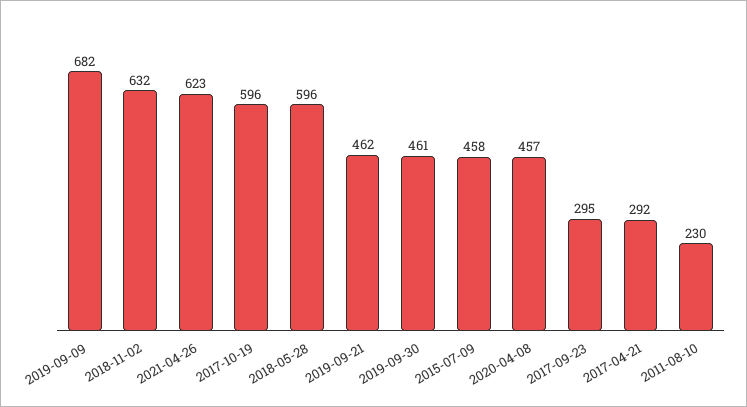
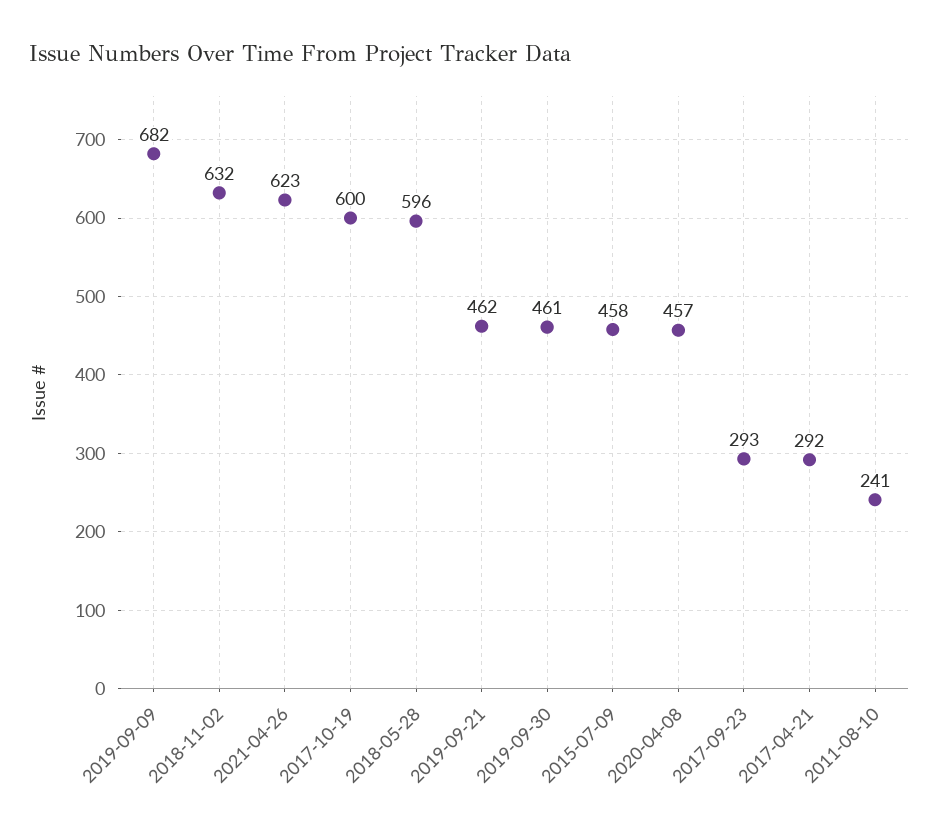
  {
    "2019-09-09": 682,
    "2018-11-02": 632,
    "2021-04-26": 623,
-   "2017-10-19": 596,
+   "2017-10-19": 600,
    "2018-05-28": 596,
    "2019-09-21": 462,
    "2019-09-30": 461,
    "2015-07-09": 458,
    "2020-04-08": 457,
-   "2017-09-23": 295,
+   "2017-09-23": 293,
    "2017-04-21": 292,
-   "2011-08-10": 230
+   "2011-08-10": 241
  }

